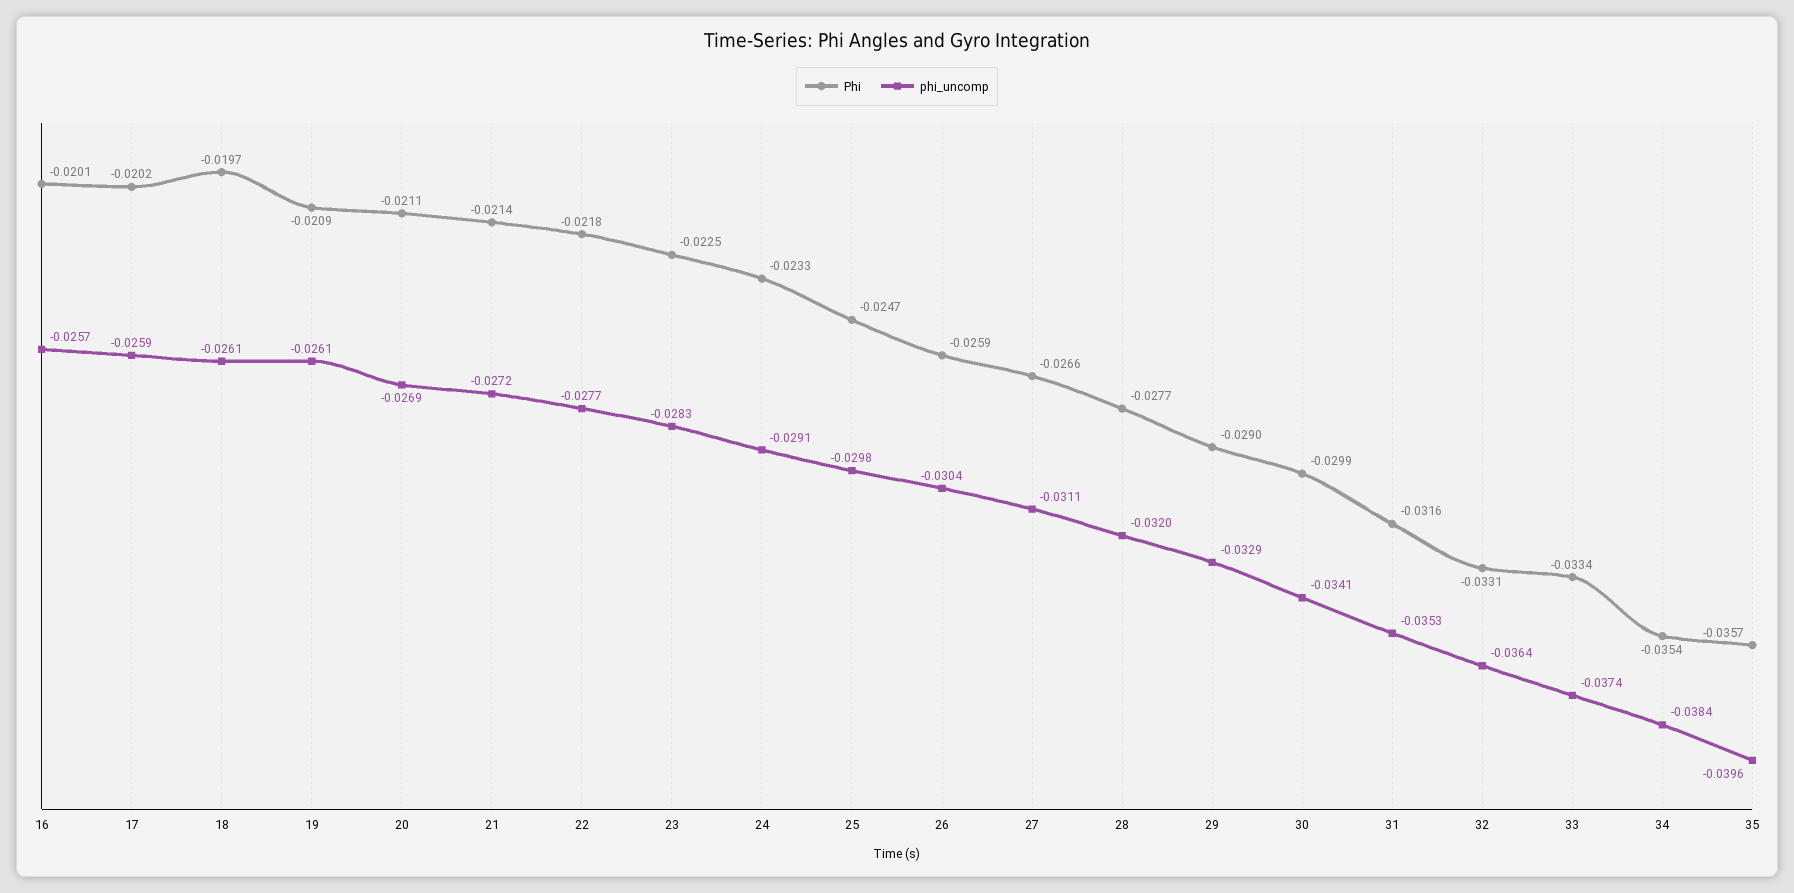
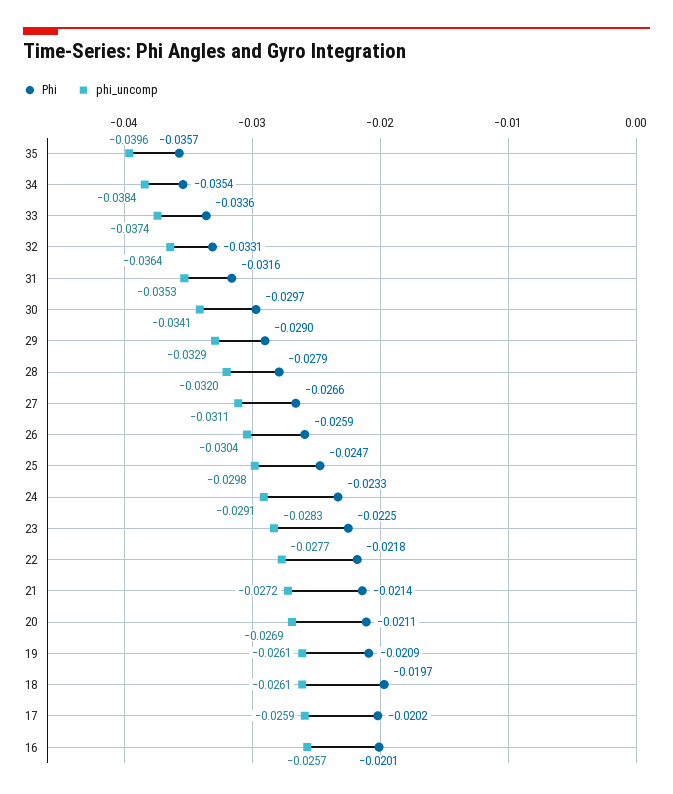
  {
    "Phi": {
      "16": -0.0201,
      "17": -0.0202,
      "18": -0.0197,
      "19": -0.0209,
      "20": -0.0211,
      "21": -0.0214,
      "22": -0.0218,
      "23": -0.0225,
      "24": -0.0233,
      "25": -0.0247,
      "26": -0.0259,
      "27": -0.0266,
-     "28": -0.0277,
+     "28": -0.0279,
      "29": -0.029,
-     "30": -0.0299,
+     "30": -0.0297,
      "31": -0.0316,
      "32": -0.0331,
-     "33": -0.0334,
+     "33": -0.0336,
      "34": -0.0354,
      "35": -0.0357
    },
    "phi_uncomp": {
      "16": -0.0257,
      "17": -0.0259,
      "18": -0.0261,
      "19": -0.0261,
      "20": -0.0269,
      "21": -0.0272,
      "22": -0.0277,
      "23": -0.0283,
      "24": -0.0291,
      "25": -0.0298,
      "26": -0.0304,
      "27": -0.0311,
      "28": -0.032,
      "29": -0.0329,
      "30": -0.0341,
      "31": -0.0353,
      "32": -0.0364,
      "33": -0.0374,
      "34": -0.0384,
      "35": -0.0396
    }
  }

